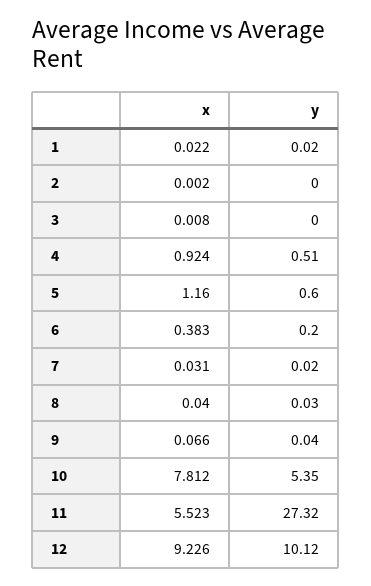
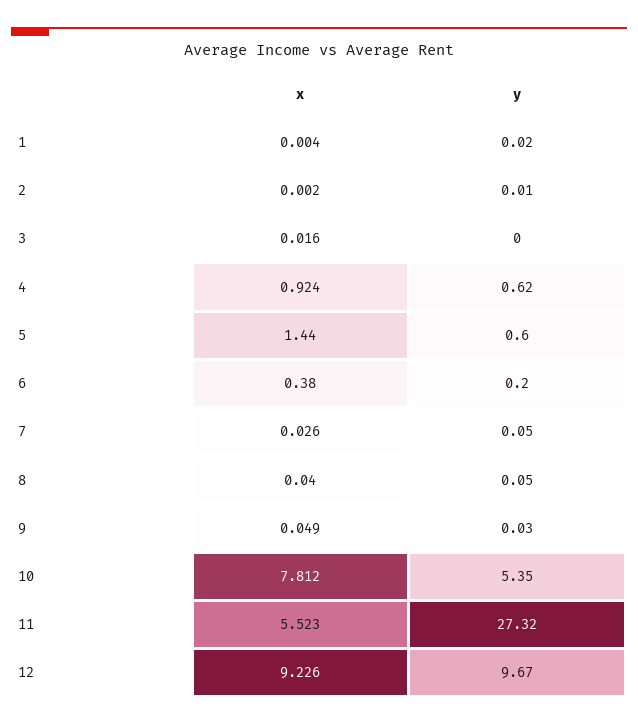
  {
    "x": {
-     "1": 0.022,
+     "1": 0.004,
      "2": 0.002,
-     "3": 0.008,
+     "3": 0.016,
      "4": 0.924,
-     "5": 1.16,
+     "5": 1.44,
-     "6": 0.383,
+     "6": 0.38,
-     "7": 0.031,
+     "7": 0.026,
      "8": 0.04,
-     "9": 0.066,
+     "9": 0.049,
      "10": 7.812,
      "11": 5.523,
      "12": 9.226
    },
    "y": {
      "1": 0.02,
-     "2": 0,
+     "2": 0.01,
      "3": 0,
-     "4": 0.51,
+     "4": 0.62,
      "5": 0.6,
      "6": 0.2,
-     "7": 0.02,
+     "7": 0.05,
-     "8": 0.03,
+     "8": 0.05,
-     "9": 0.04,
+     "9": 0.03,
      "10": 5.35,
      "11": 27.32,
-     "12": 10.12
+     "12": 9.67
    }
  }

